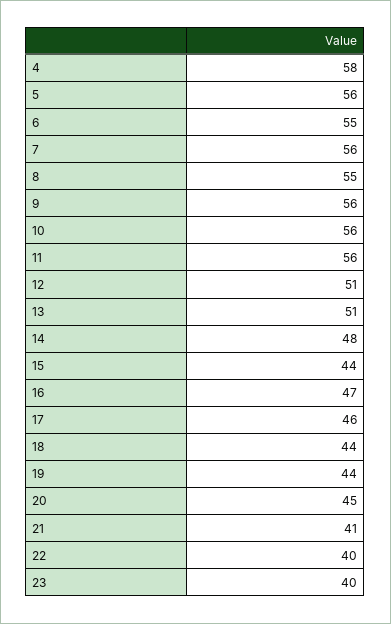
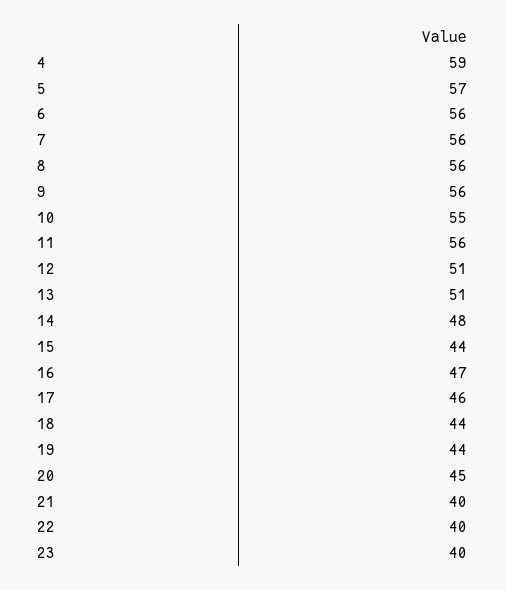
  {
-   "4": 58,
+   "4": 59,
-   "5": 56,
+   "5": 57,
-   "6": 55,
+   "6": 56,
    "7": 56,
-   "8": 55,
+   "8": 56,
    "9": 56,
-   "10": 56,
+   "10": 55,
    "11": 56,
    "12": 51,
    "13": 51,
    "14": 48,
    "15": 44,
    "16": 47,
    "17": 46,
    "18": 44,
    "19": 44,
    "20": 45,
-   "21": 41,
+   "21": 40,
    "22": 40,
    "23": 40
  }

